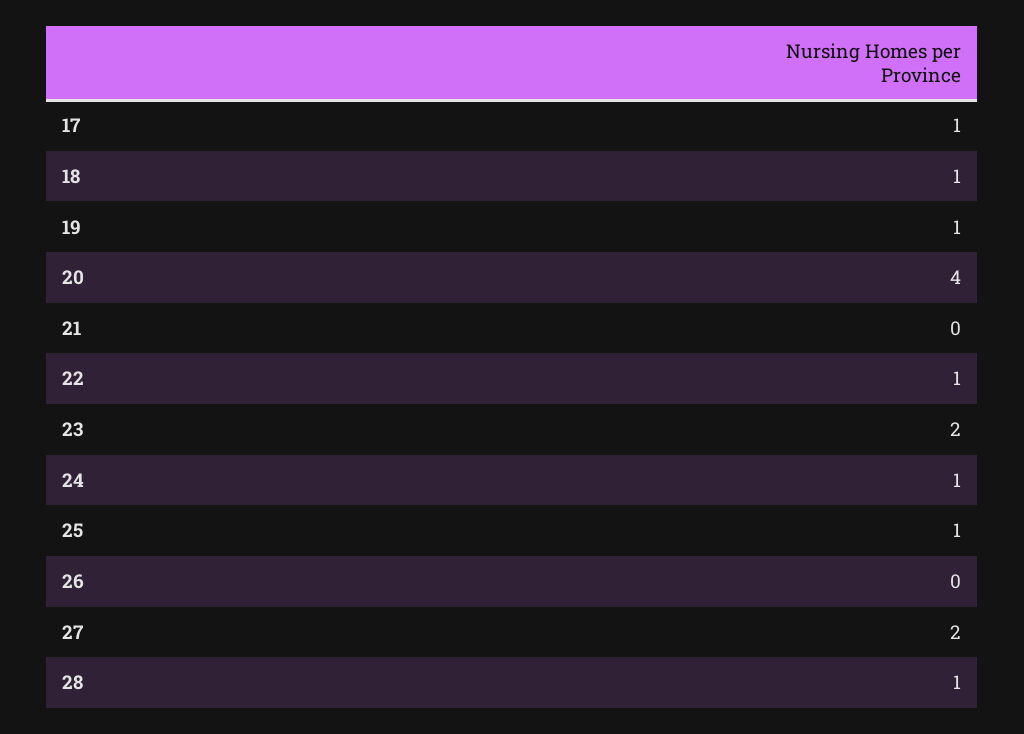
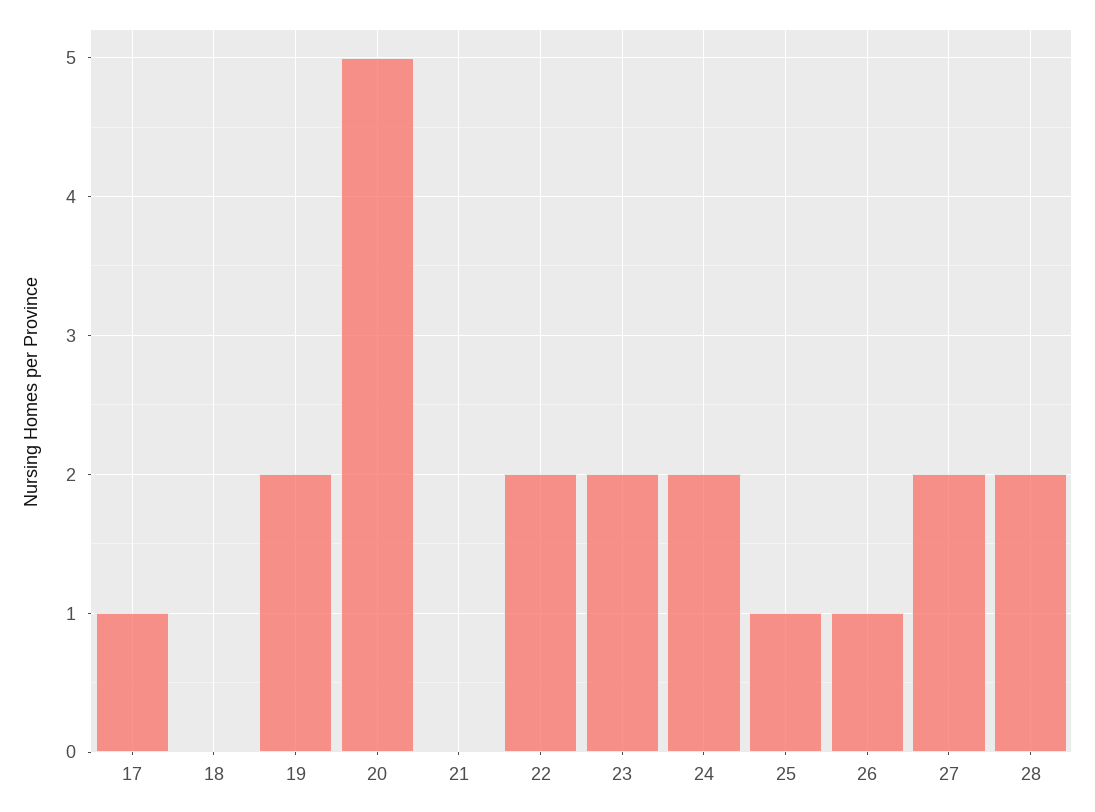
  {
    "17": 1,
-   "18": 1,
+   "18": 0,
-   "19": 1,
+   "19": 2,
-   "20": 4,
+   "20": 5,
    "21": 0,
-   "22": 1,
+   "22": 2,
    "23": 2,
-   "24": 1,
+   "24": 2,
    "25": 1,
-   "26": 0,
+   "26": 1,
    "27": 2,
-   "28": 1
+   "28": 2
  }

